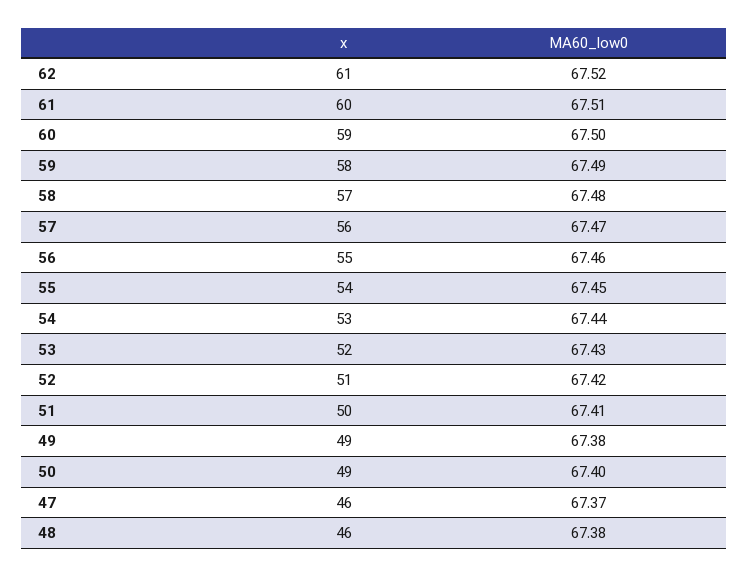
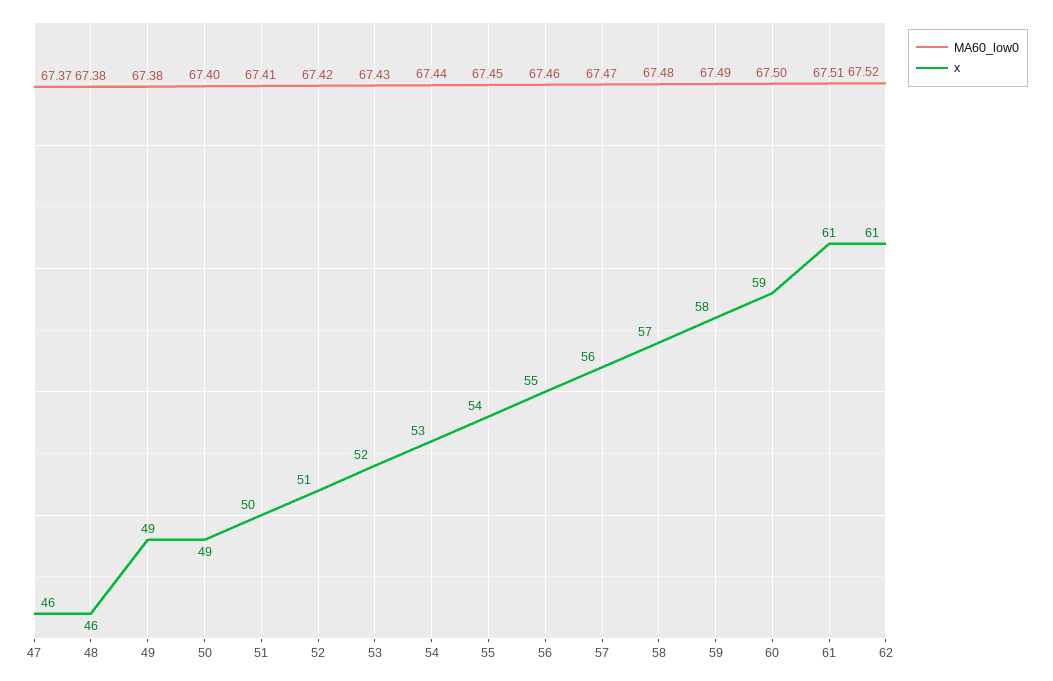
  {
    "x": {
      "62": 61,
-     "61": 60,
+     "61": 61,
      "60": 59,
      "59": 58,
      "58": 57,
      "57": 56,
      "56": 55,
      "55": 54,
      "54": 53,
      "53": 52,
      "52": 51,
      "51": 50,
      "49": 49,
      "50": 49,
      "47": 46,
      "48": 46
    },
    "MA60_low0": {
      "62": 67.52,
      "61": 67.51,
      "60": 67.5,
      "59": 67.49,
      "58": 67.48,
      "57": 67.47,
      "56": 67.46,
      "55": 67.45,
      "54": 67.44,
      "53": 67.43,
      "52": 67.42,
      "51": 67.41,
      "49": 67.38,
      "50": 67.4,
      "47": 67.37,
      "48": 67.38
    }
  }

